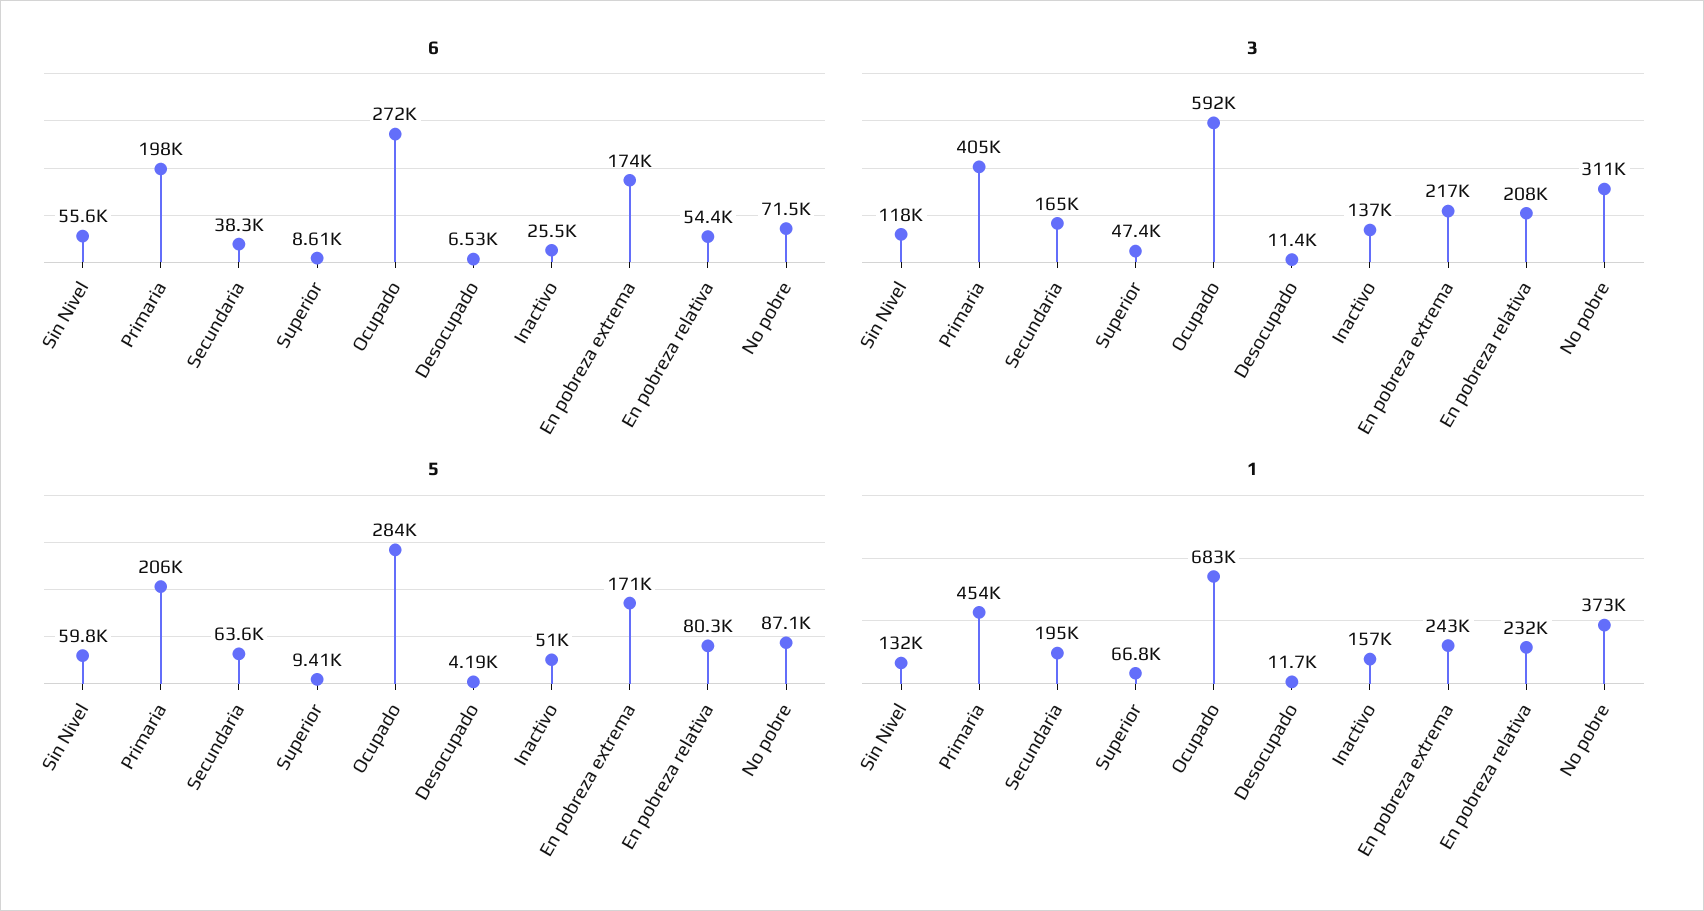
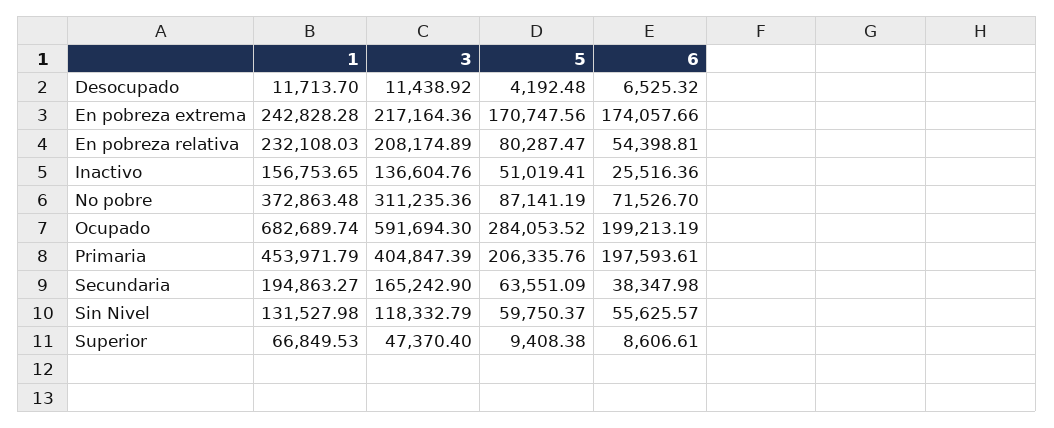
  {
    "6": {
      "Sin Nivel": 55625.57,
      "Primaria": 197593.61,
      "Secundaria": 38347.98,
      "Superior": 8606.61,
-     "Ocupado": 272000,
+     "Ocupado": 199213.19,
      "Desocupado": 6525.32,
      "Inactivo": 25516.36,
      "En pobreza extrema": 174057.66,
      "En pobreza relativa": 54398.81,
      "No pobre": 71526.7
    },
    "3": {
      "Sin Nivel": 118332.79,
      "Primaria": 404847.39,
      "Secundaria": 165242.9,
      "Superior": 47370.4,
      "Ocupado": 591694.3,
      "Desocupado": 11438.92,
      "Inactivo": 136604.76,
      "En pobreza extrema": 217164.36,
      "En pobreza relativa": 208174.89,
      "No pobre": 311235.36
    },
    "5": {
      "Sin Nivel": 59750.37,
      "Primaria": 206335.76,
      "Secundaria": 63551.09,
      "Superior": 9408.38,
      "Ocupado": 284053.52,
      "Desocupado": 4192.48,
      "Inactivo": 51019.41,
      "En pobreza extrema": 170747.56,
      "En pobreza relativa": 80287.47,
      "No pobre": 87141.19
    },
    "1": {
      "Sin Nivel": 131527.98,
      "Primaria": 453971.79,
      "Secundaria": 194863.27,
      "Superior": 66849.53,
      "Ocupado": 682689.74,
      "Desocupado": 11713.7,
      "Inactivo": 156753.65,
      "En pobreza extrema": 242828.28,
      "En pobreza relativa": 232108.03,
      "No pobre": 372863.48
    }
  }

